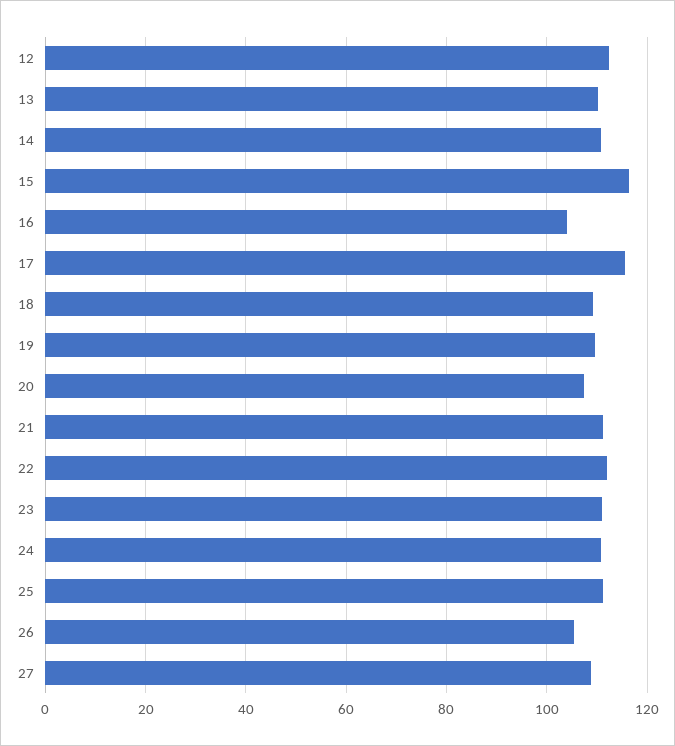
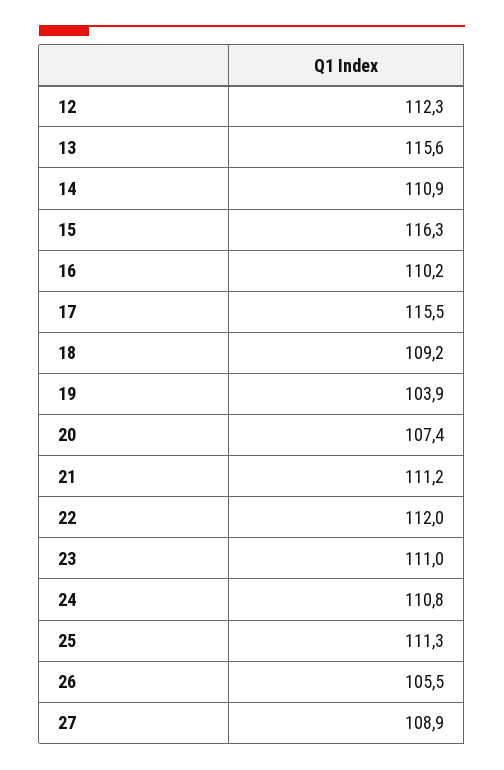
  {
    "12": 112.3,
-   "13": 110,
+   "13": 115.6,
    "14": 110.9,
    "15": 116.3,
-   "16": 104,
+   "16": 110.2,
    "17": 115.5,
    "18": 109.2,
-   "19": 110,
+   "19": 103.9,
    "20": 107.4,
    "21": 111.2,
    "22": 112,
    "23": 111,
    "24": 110.8,
    "25": 111.3,
    "26": 105.5,
    "27": 108.9
  }

